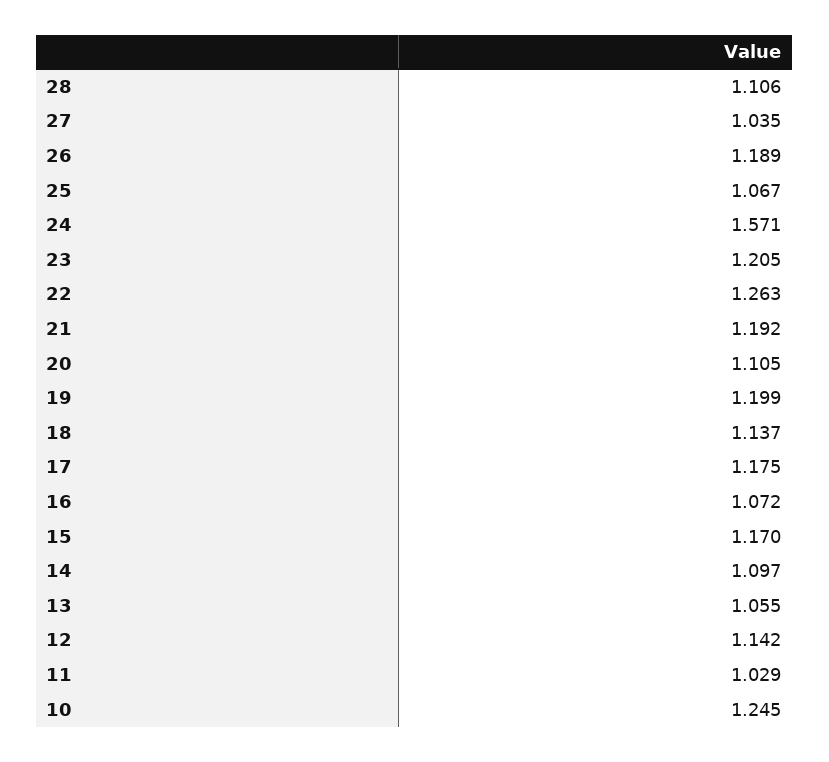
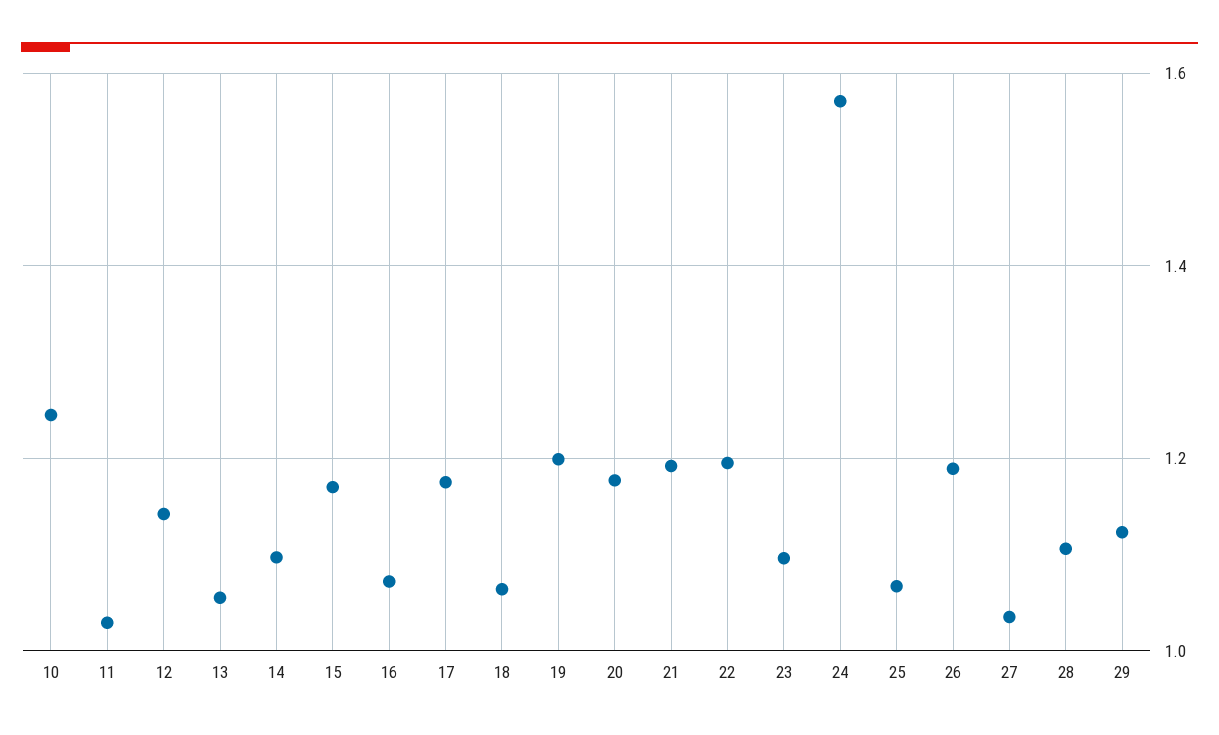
  {
    "28": 1.106,
    "27": 1.035,
    "26": 1.189,
    "25": 1.067,
    "24": 1.571,
-   "23": 1.205,
+   "23": 1.1,
-   "22": 1.263,
+   "22": 1.2,
    "21": 1.192,
-   "20": 1.105,
+   "20": 1.18,
    "19": 1.199,
-   "18": 1.137,
+   "18": 1.06,
    "17": 1.175,
    "16": 1.072,
    "15": 1.17,
    "14": 1.097,
    "13": 1.055,
    "12": 1.142,
    "11": 1.029,
-   "10": 1.245
+   "10": 1.245,
+   "29": 1.12
  }

